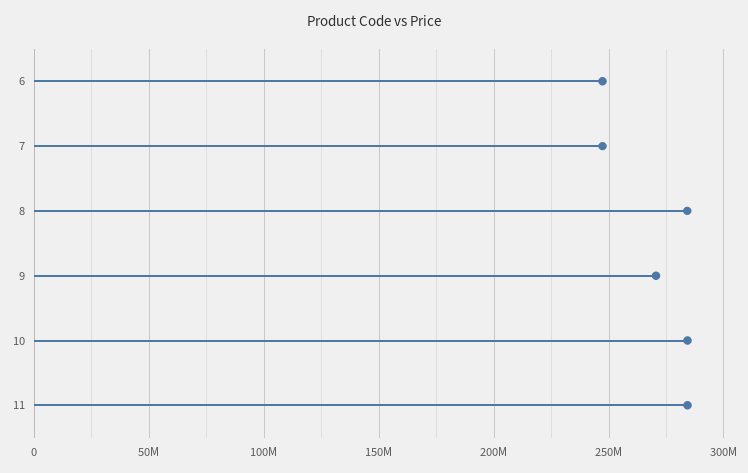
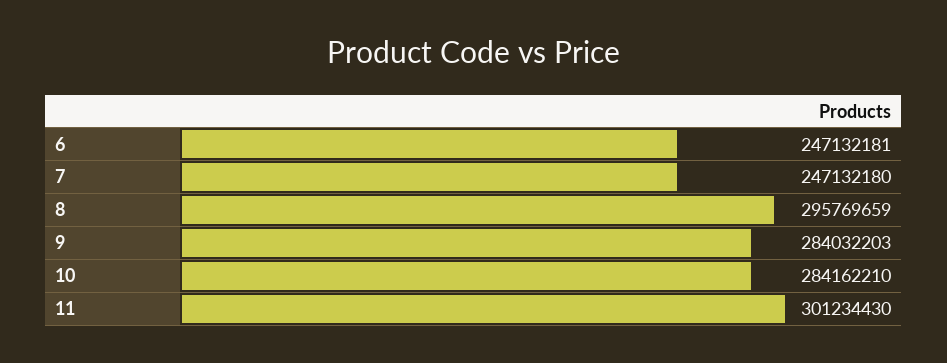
  {
    "6": 247132181,
    "7": 247132180,
-   "8": 285000000,
+   "8": 295769659,
-   "9": 270000000,
+   "9": 284032203,
    "10": 284162210,
-   "11": 285000000
+   "11": 301234430
  }

